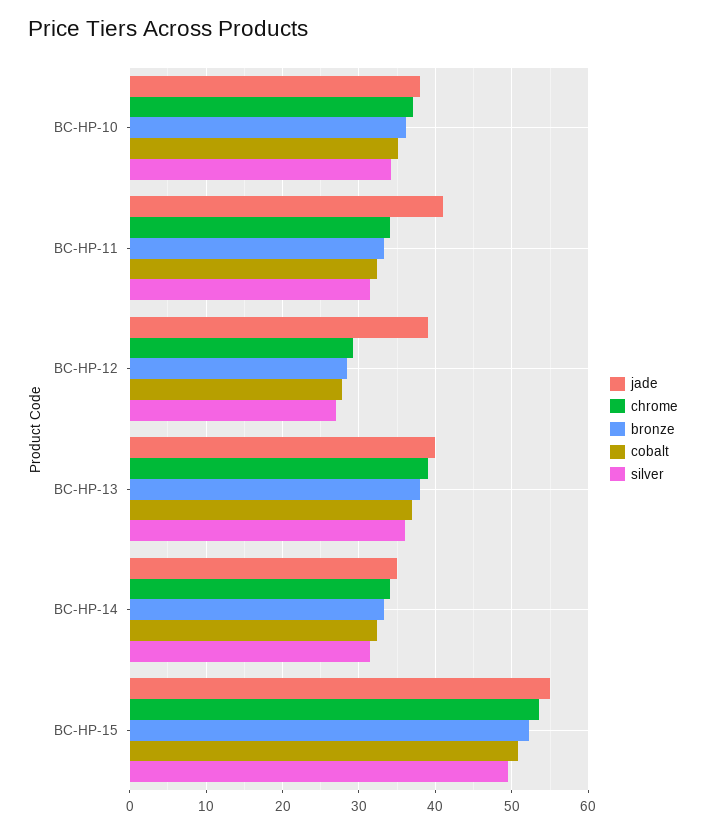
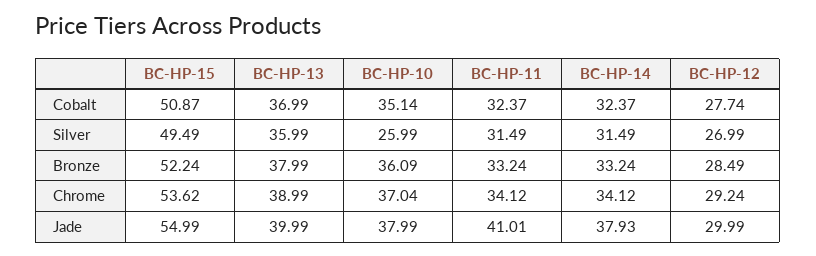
  {
    "jade": {
      "BC-HP-10": 37.99,
      "BC-HP-11": 41.01,
-     "BC-HP-12": 39,
+     "BC-HP-12": 29.99,
      "BC-HP-13": 39.99,
-     "BC-HP-14": 35,
+     "BC-HP-14": 37.93,
      "BC-HP-15": 54.99
    },
    "chrome": {
      "BC-HP-10": 37.04,
      "BC-HP-11": 34.12,
      "BC-HP-12": 29.24,
      "BC-HP-13": 38.99,
      "BC-HP-14": 34.12,
      "BC-HP-15": 53.62
    },
    "bronze": {
      "BC-HP-10": 36.09,
      "BC-HP-11": 33.24,
      "BC-HP-12": 28.49,
      "BC-HP-13": 37.99,
      "BC-HP-14": 33.24,
      "BC-HP-15": 52.24
    },
    "cobalt": {
      "BC-HP-10": 35.14,
      "BC-HP-11": 32.37,
      "BC-HP-12": 27.74,
      "BC-HP-13": 36.99,
      "BC-HP-14": 32.37,
      "BC-HP-15": 50.87
    },
    "silver": {
-     "BC-HP-10": 34,
+     "BC-HP-10": 25.99,
      "BC-HP-11": 31.49,
      "BC-HP-12": 26.99,
      "BC-HP-13": 35.99,
      "BC-HP-14": 31.49,
      "BC-HP-15": 49.49
    }
  }

